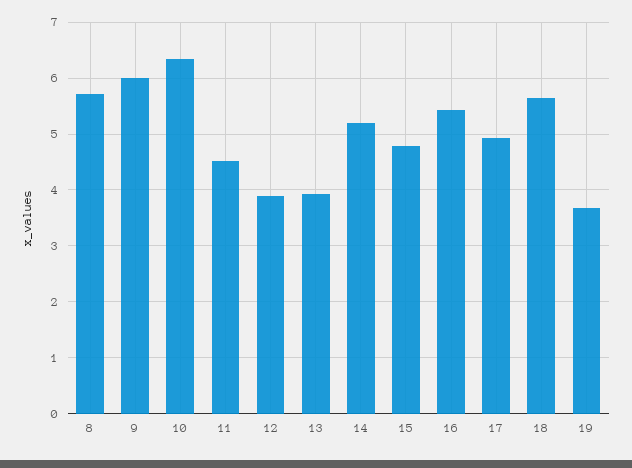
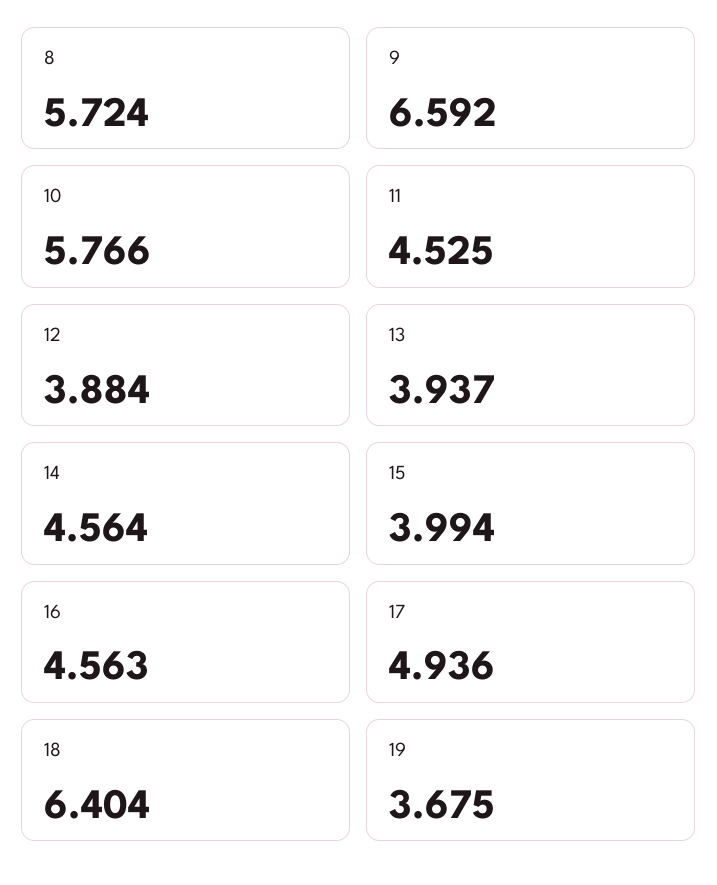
  {
    "8": 5.724,
-   "9": 6,
+   "9": 6.592,
-   "10": 6.4,
+   "10": 5.766,
    "11": 4.525,
    "12": 3.884,
    "13": 3.937,
-   "14": 5.2,
+   "14": 4.564,
-   "15": 4.8,
+   "15": 3.994,
-   "16": 5.4,
+   "16": 4.563,
    "17": 4.936,
-   "18": 5.6,
+   "18": 6.404,
    "19": 3.675
  }

